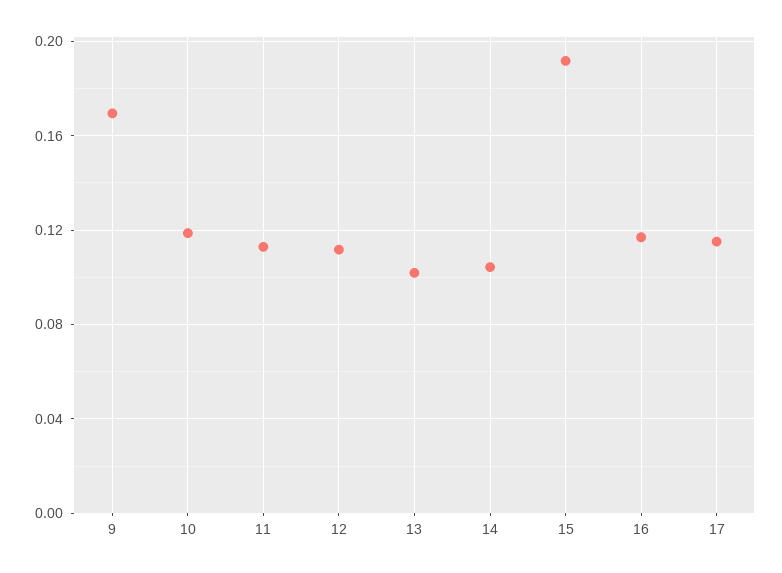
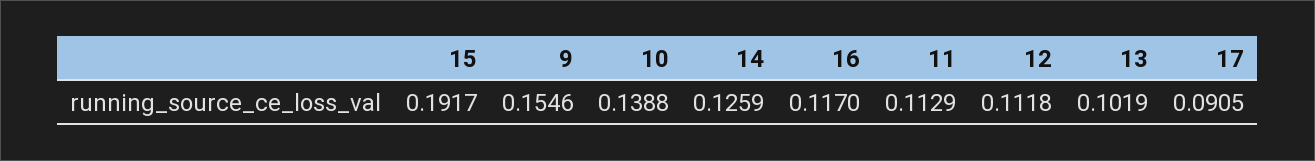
  {
-   "9": 0.17,
+   "9": 0.1546,
-   "10": 0.12,
+   "10": 0.1388,
    "11": 0.1129,
    "12": 0.1118,
    "13": 0.1019,
-   "14": 0.105,
+   "14": 0.1259,
    "15": 0.1917,
    "16": 0.117,
-   "17": 0.115
+   "17": 0.0905
  }

